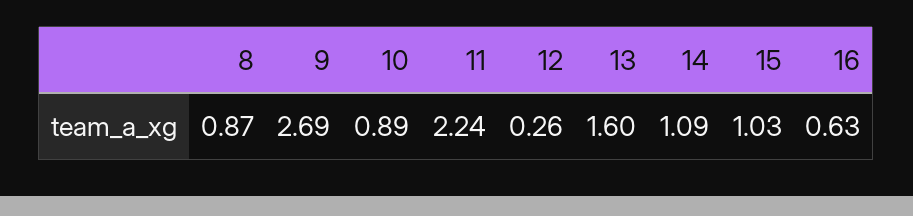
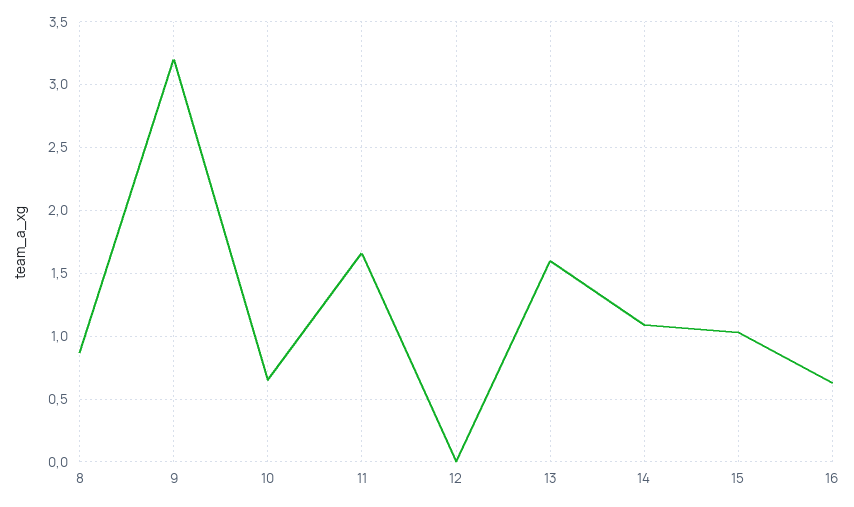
  {
    "8": 0.87,
-   "9": 2.69,
+   "9": 3.2,
-   "10": 0.89,
+   "10": 0.65,
-   "11": 2.24,
+   "11": 1.65,
-   "12": 0.26,
+   "12": 0,
    "13": 1.6,
    "14": 1.09,
    "15": 1.03,
    "16": 0.63
  }

